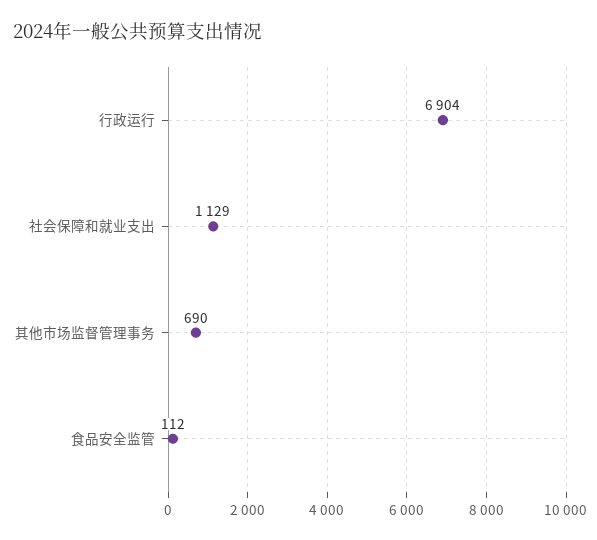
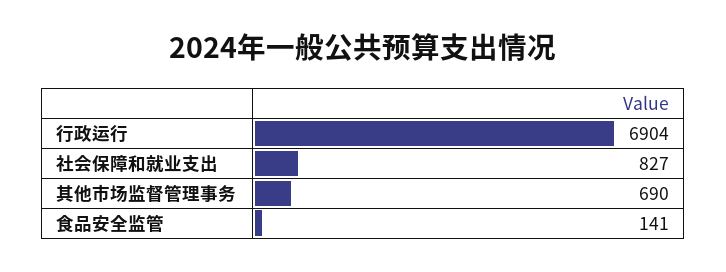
  {
    "行政运行": 6904,
-   "社会保障和就业支出": 1129,
+   "社会保障和就业支出": 827,
    "其他市场监督管理事务": 690,
-   "食品安全监管": 112
+   "食品安全监管": 141
  }

